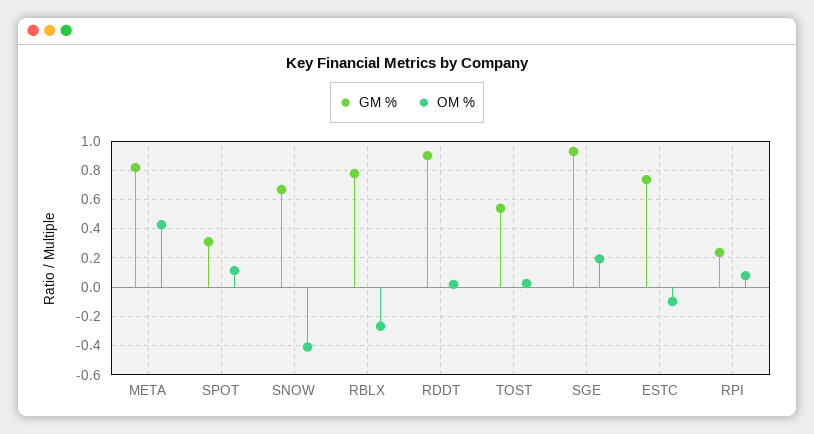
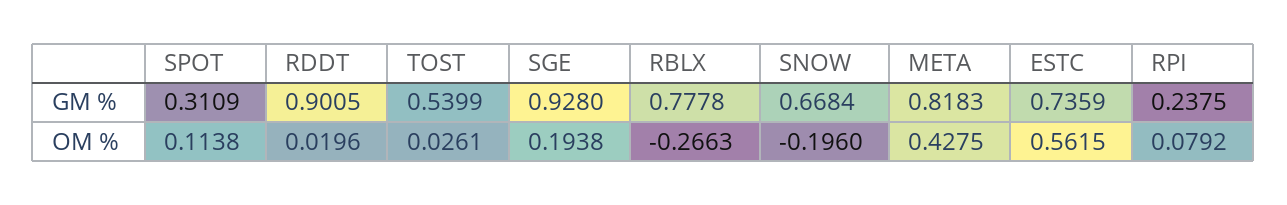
  {
    "GM %": {
      "META": 0.8183,
      "SPOT": 0.3109,
      "SNOW": 0.6684,
      "RBLX": 0.7778,
      "RDDT": 0.9005,
      "TOST": 0.5399,
      "SGE": 0.928,
      "ESTC": 0.7359,
      "RPI": 0.2375
    },
    "OM %": {
      "META": 0.4275,
      "SPOT": 0.1138,
-     "SNOW": -0.4,
+     "SNOW": -0.196,
      "RBLX": -0.2663,
      "RDDT": 0.0196,
      "TOST": 0.0261,
      "SGE": 0.1938,
-     "ESTC": -0.1,
+     "ESTC": 0.5615,
      "RPI": 0.0792
    }
  }

